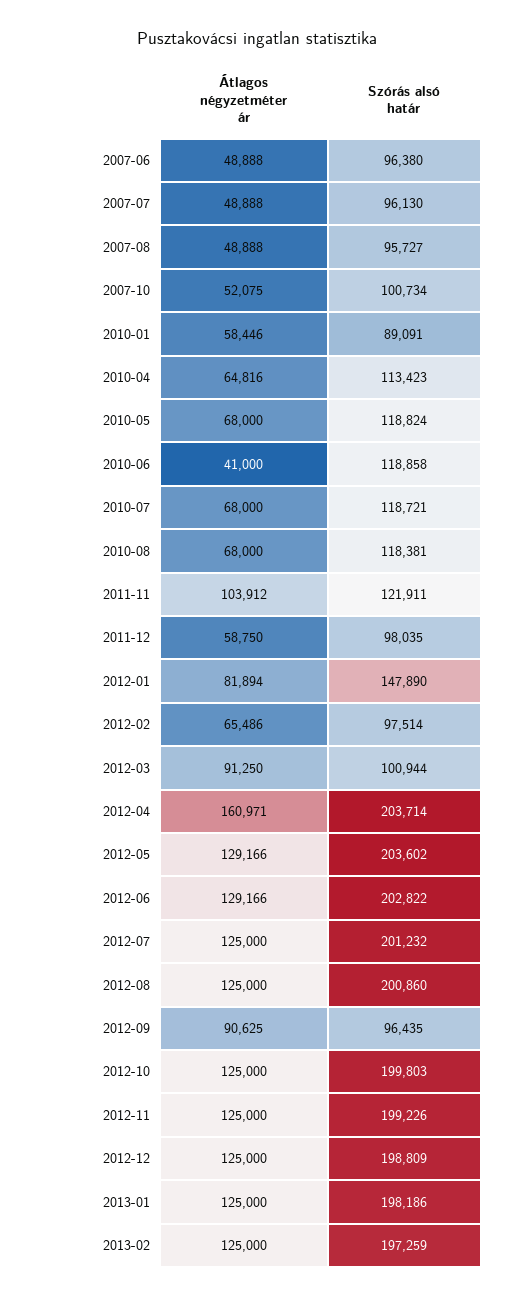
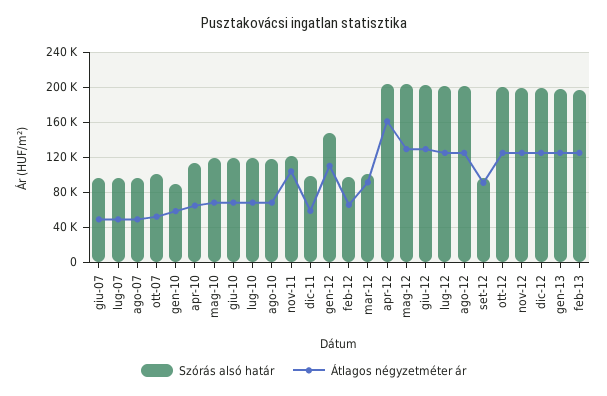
  {
    "Átlagos négyzetméter ár": {
      "2007-06": 48888,
      "2007-07": 48888,
      "2007-08": 48888,
      "2007-10": 52075,
      "2010-01": 58446,
      "2010-04": 64816,
      "2010-05": 68000,
-     "2010-06": 41000,
+     "2010-06": 70000,
      "2010-07": 68000,
      "2010-08": 68000,
      "2011-11": 103912,
      "2011-12": 58750,
-     "2012-01": 81894,
+     "2012-01": 110000,
      "2012-02": 65486,
      "2012-03": 91250,
      "2012-04": 160971,
      "2012-05": 129166,
      "2012-06": 129166,
      "2012-07": 125000,
      "2012-08": 125000,
      "2012-09": 90625,
      "2012-10": 125000,
      "2012-11": 125000,
      "2012-12": 125000,
      "2013-01": 125000,
      "2013-02": 125000
    },
    "Szórás alsó határ": {
      "2007-06": 96380,
      "2007-07": 96130,
      "2007-08": 95727,
      "2007-10": 100734,
      "2010-01": 89091,
      "2010-04": 113423,
      "2010-05": 118824,
      "2010-06": 118858,
      "2010-07": 118721,
      "2010-08": 118381,
      "2011-11": 121911,
      "2011-12": 98035,
      "2012-01": 147890,
      "2012-02": 97514,
      "2012-03": 100944,
      "2012-04": 203714,
      "2012-05": 203602,
      "2012-06": 202822,
      "2012-07": 201232,
      "2012-08": 200860,
      "2012-09": 96435,
      "2012-10": 199803,
      "2012-11": 199226,
      "2012-12": 198809,
      "2013-01": 198186,
      "2013-02": 197259
    }
  }

